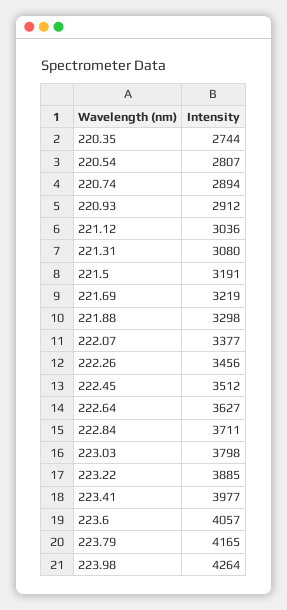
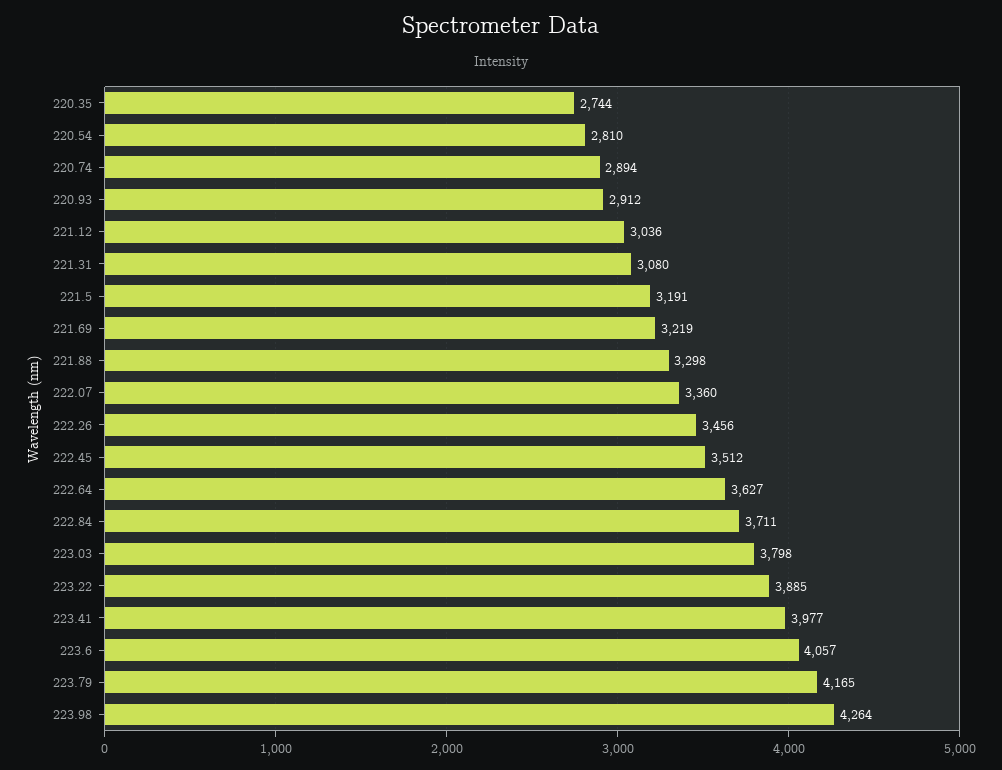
  {
    "220.35": 2744,
-   "220.54": 2807,
+   "220.54": 2810,
    "220.74": 2894,
    "220.93": 2912,
    "221.12": 3036,
    "221.31": 3080,
    "221.5": 3191,
    "221.69": 3219,
    "221.88": 3298,
-   "222.07": 3377,
+   "222.07": 3360,
    "222.26": 3456,
    "222.45": 3512,
    "222.64": 3627,
    "222.84": 3711,
    "223.03": 3798,
    "223.22": 3885,
    "223.41": 3977,
    "223.6": 4057,
    "223.79": 4165,
    "223.98": 4264
  }

